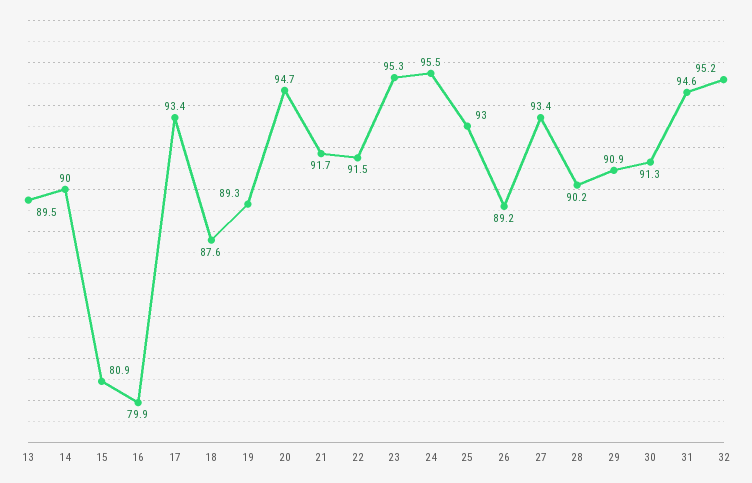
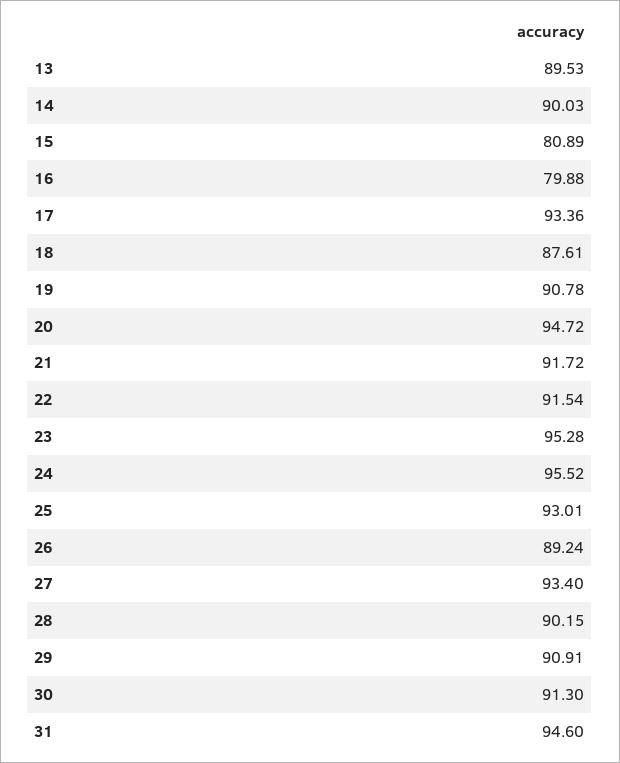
  {
    "13": 89.53,
    "14": 90.03,
    "15": 80.89,
    "16": 79.88,
    "17": 93.36,
    "18": 87.61,
-   "19": 89.3,
+   "19": 90.78,
    "20": 94.72,
    "21": 91.72,
    "22": 91.54,
    "23": 95.28,
    "24": 95.52,
    "25": 93.01,
    "26": 89.24,
    "27": 93.4,
    "28": 90.15,
    "29": 90.91,
    "30": 91.3,
-   "31": 94.6,
+   "31": 94.6
-   "32": 95.2
  }

